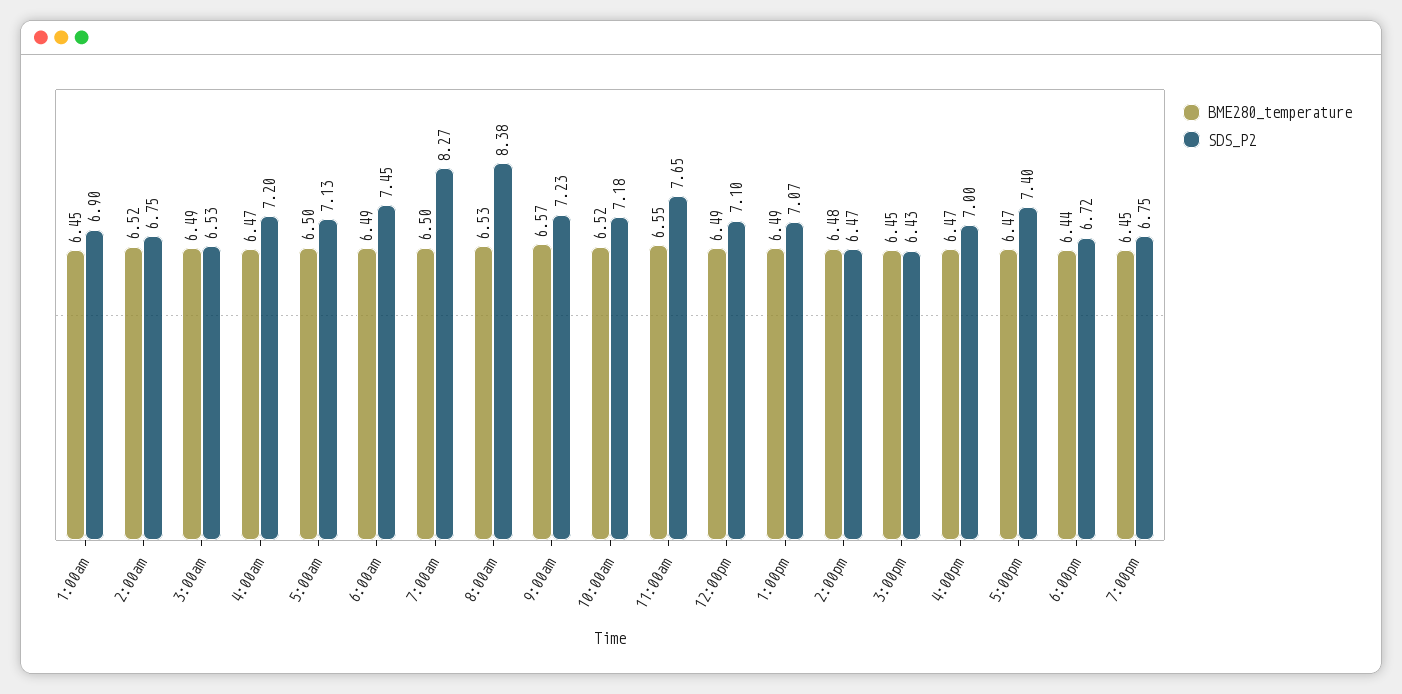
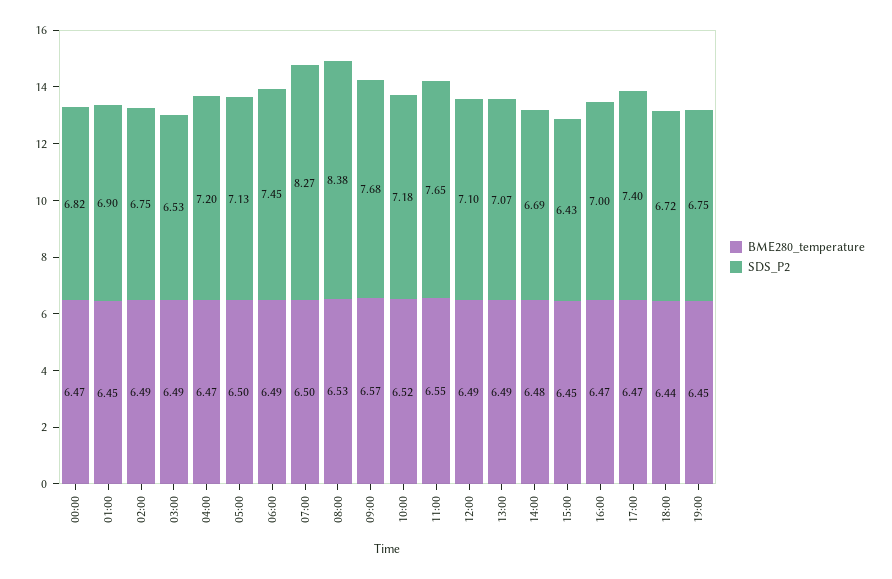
  {
    "BME280_temperature": {
      "1:00am": 6.45,
-     "2:00am": 6.52,
+     "2:00am": 6.49,
      "3:00am": 6.49,
      "4:00am": 6.47,
      "5:00am": 6.5,
      "6:00am": 6.49,
      "7:00am": 6.5,
      "8:00am": 6.53,
      "9:00am": 6.57,
      "10:00am": 6.52,
      "11:00am": 6.55,
      "12:00pm": 6.49,
      "1:00pm": 6.49,
      "2:00pm": 6.48,
      "3:00pm": 6.45,
      "4:00pm": 6.47,
      "5:00pm": 6.47,
      "6:00pm": 6.44,
-     "7:00pm": 6.45
+     "7:00pm": 6.45,
+     "00:00": 6.47
    },
    "SDS_P2": {
      "1:00am": 6.9,
      "2:00am": 6.75,
      "3:00am": 6.53,
      "4:00am": 7.2,
      "5:00am": 7.13,
      "6:00am": 7.45,
      "7:00am": 8.27,
      "8:00am": 8.38,
-     "9:00am": 7.23,
+     "9:00am": 7.68,
      "10:00am": 7.18,
      "11:00am": 7.65,
      "12:00pm": 7.1,
      "1:00pm": 7.07,
-     "2:00pm": 6.47,
+     "2:00pm": 6.69,
      "3:00pm": 6.43,
      "4:00pm": 7,
      "5:00pm": 7.4,
      "6:00pm": 6.72,
-     "7:00pm": 6.75
+     "7:00pm": 6.75,
+     "00:00": 6.82
    }
  }

